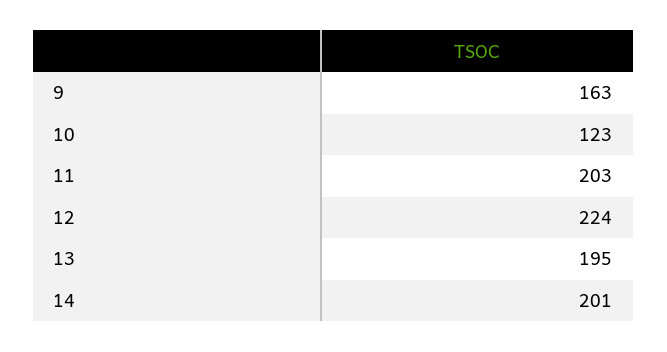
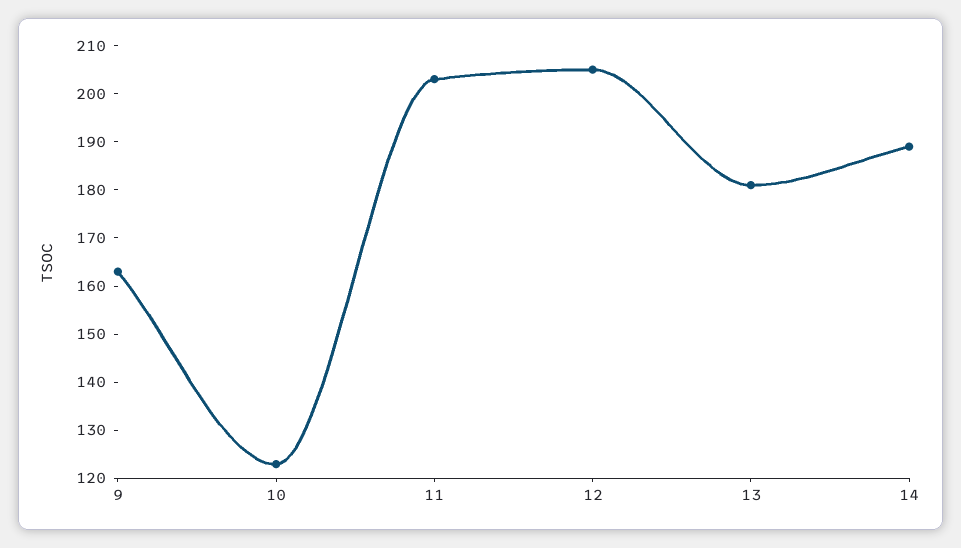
  {
    "9": 163,
    "10": 123,
    "11": 203,
-   "12": 224,
+   "12": 205,
-   "13": 195,
+   "13": 180,
-   "14": 201
+   "14": 190
  }

